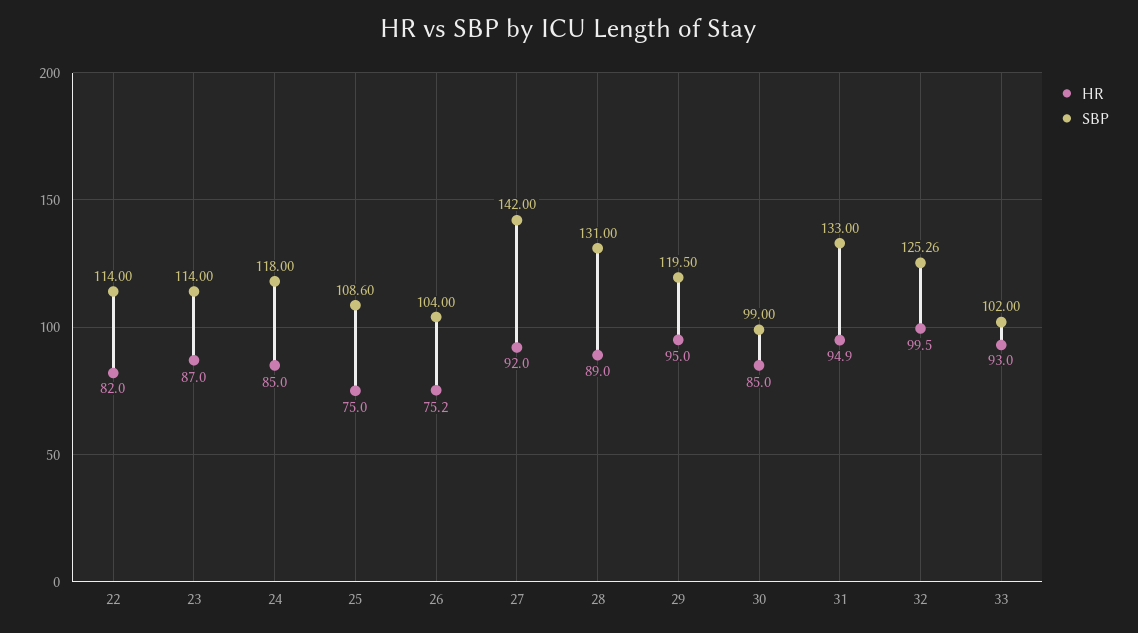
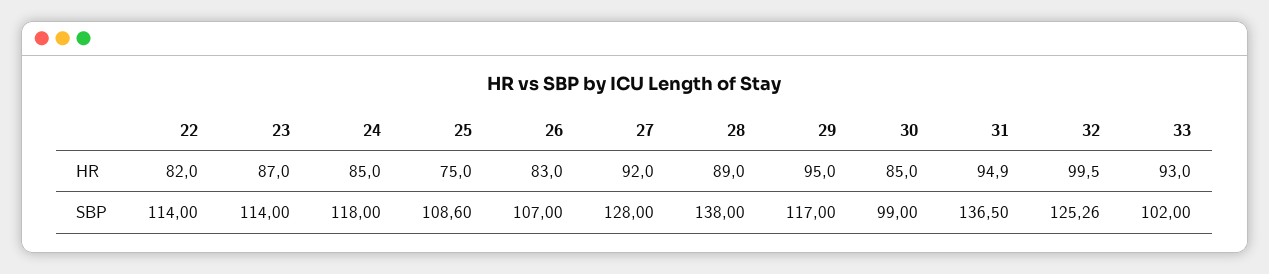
  {
    "HR": {
      "22": 82,
      "23": 87,
      "24": 85,
      "25": 75,
-     "26": 75.2,
+     "26": 83,
      "27": 92,
      "28": 89,
      "29": 95,
      "30": 85,
      "31": 94.9,
      "32": 99.5,
      "33": 93
    },
    "SBP": {
      "22": 114,
      "23": 114,
      "24": 118,
      "25": 108.6,
-     "26": 104,
+     "26": 107,
-     "27": 142,
+     "27": 128,
-     "28": 131,
+     "28": 138,
-     "29": 119.5,
+     "29": 117,
      "30": 99,
-     "31": 133,
+     "31": 136.5,
      "32": 125.26,
      "33": 102
    }
  }

